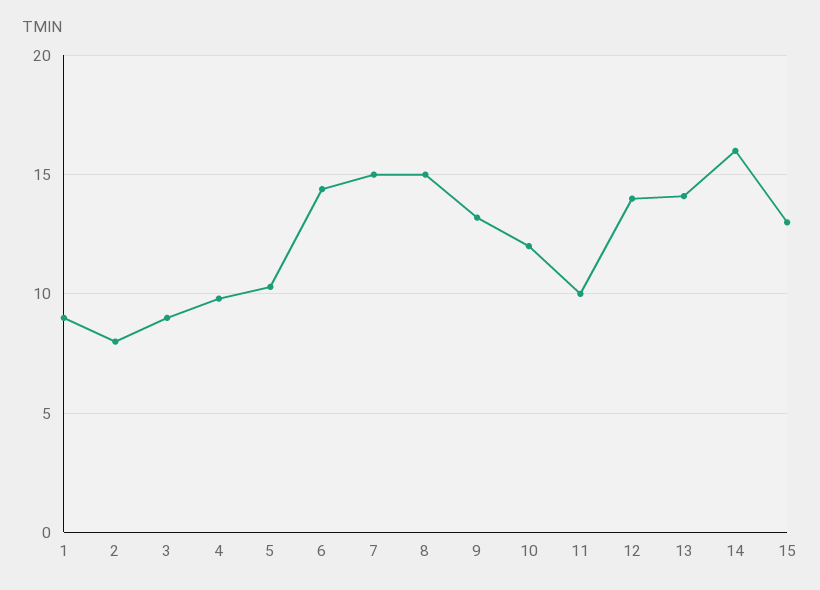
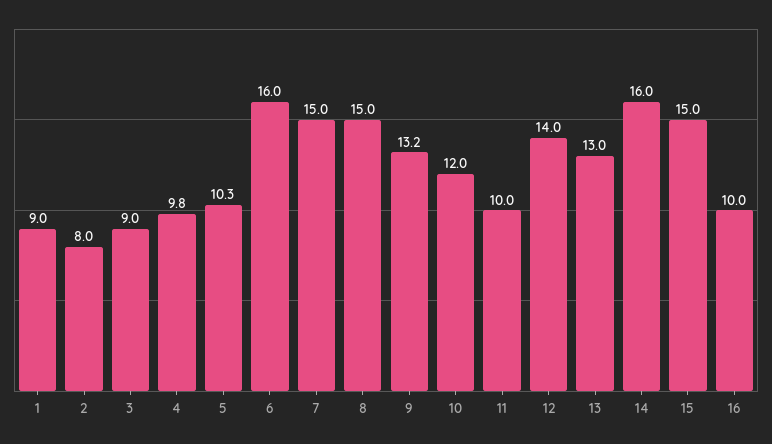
  {
    "1": 9,
    "2": 8,
    "3": 9,
    "4": 9.8,
    "5": 10.3,
-   "6": 14.5,
+   "6": 16,
    "7": 15,
    "8": 15,
    "9": 13.2,
    "10": 12,
    "11": 10,
    "12": 14,
-   "13": 14,
+   "13": 13,
    "14": 16,
-   "15": 13
+   "15": 15,
+   "16": 10
  }

